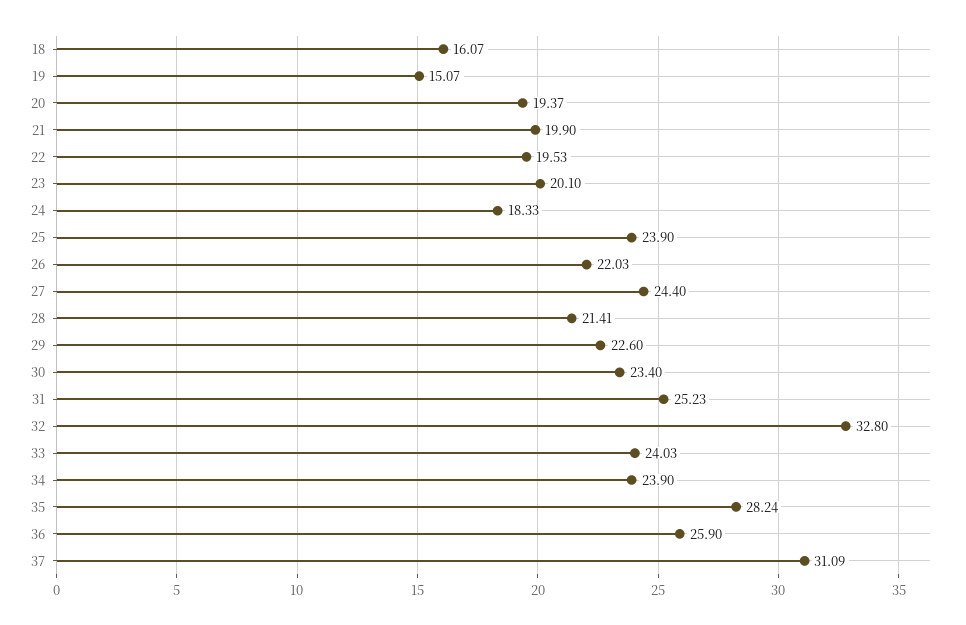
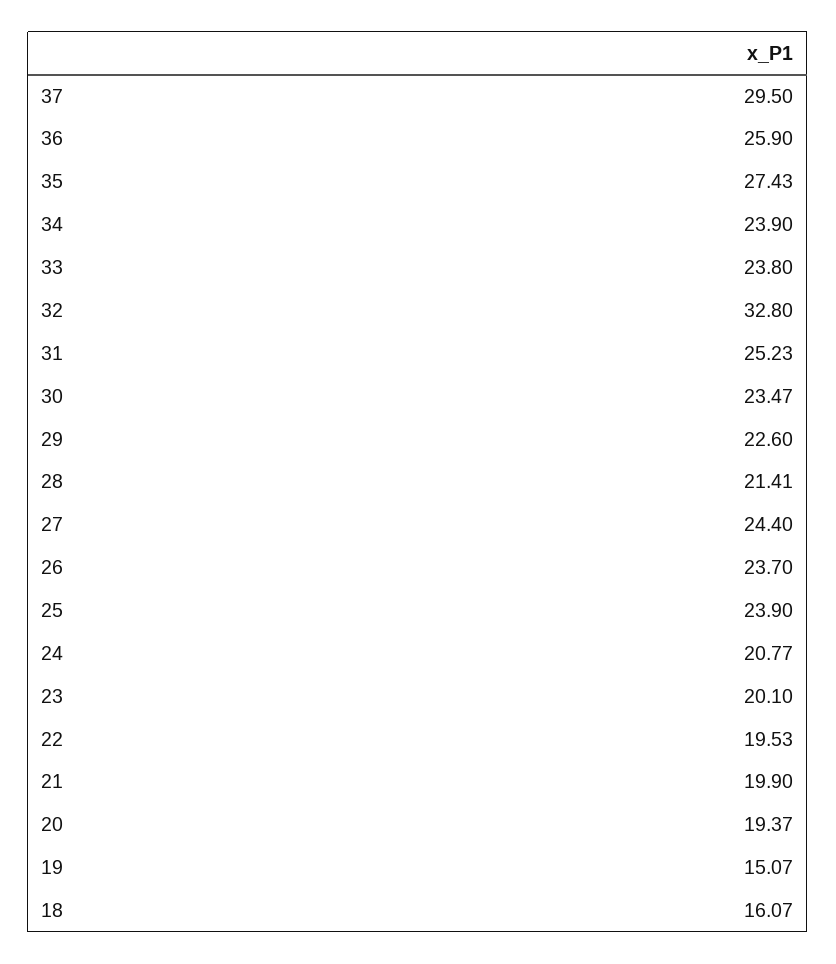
  {
    "18": 16.07,
    "19": 15.07,
    "20": 19.37,
    "21": 19.9,
    "22": 19.53,
    "23": 20.1,
-   "24": 18.33,
+   "24": 20.77,
    "25": 23.9,
-   "26": 22.03,
+   "26": 23.7,
    "27": 24.4,
    "28": 21.41,
    "29": 22.6,
-   "30": 23.4,
+   "30": 23.47,
    "31": 25.23,
    "32": 32.8,
-   "33": 24.03,
+   "33": 23.8,
    "34": 23.9,
-   "35": 28.24,
+   "35": 27.43,
    "36": 25.9,
-   "37": 31.09
+   "37": 29.5
  }

